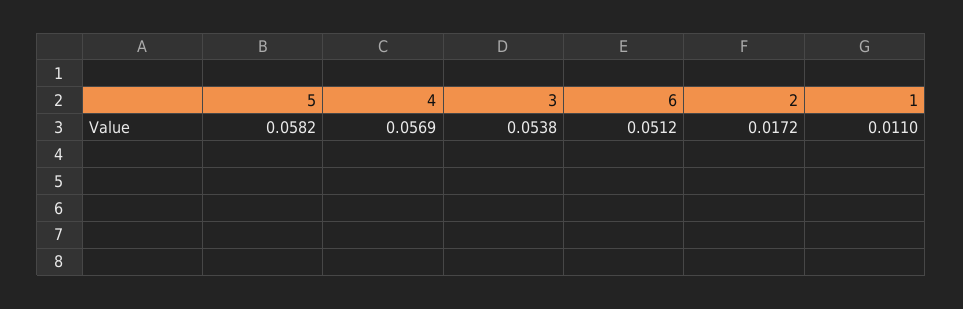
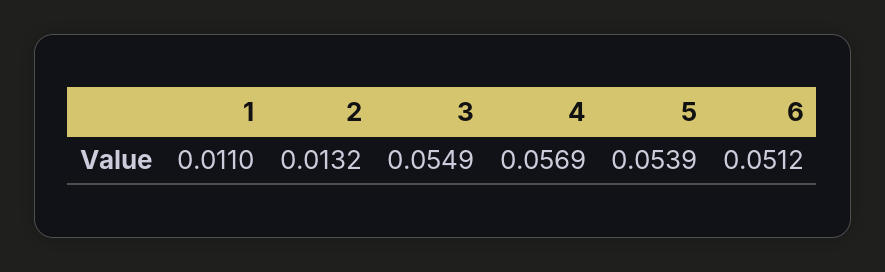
  {
-   "5": 0.0582,
+   "5": 0.0539,
    "4": 0.0569,
-   "3": 0.0538,
+   "3": 0.0549,
    "6": 0.0512,
-   "2": 0.0172,
+   "2": 0.0132,
    "1": 0.011
  }

